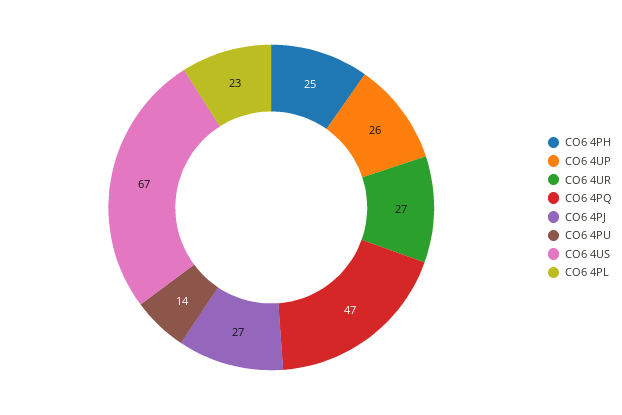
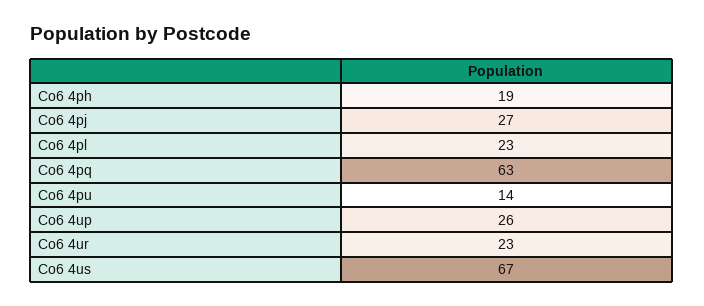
  {
-   "CO6 4PH": 25,
+   "CO6 4PH": 19,
    "CO6 4UP": 26,
-   "CO6 4UR": 27,
+   "CO6 4UR": 23,
-   "CO6 4PQ": 47,
+   "CO6 4PQ": 63,
    "CO6 4PJ": 27,
    "CO6 4PU": 14,
    "CO6 4US": 67,
    "CO6 4PL": 23
  }

